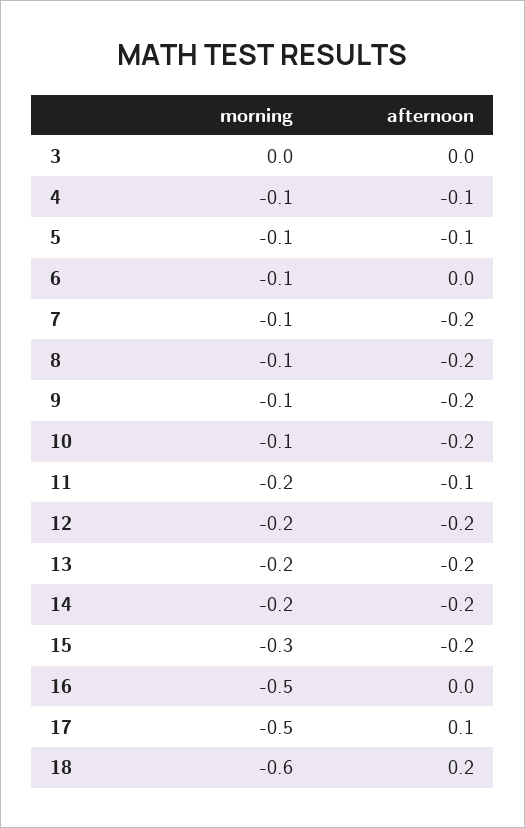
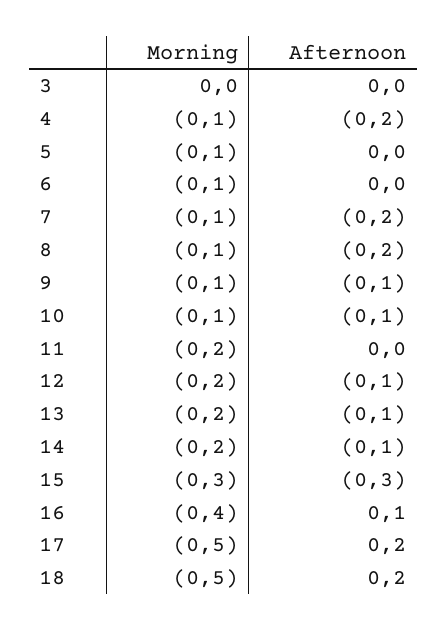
  {
    "morning": {
      "3": 0,
      "4": -0.1,
      "5": -0.1,
      "6": -0.1,
      "7": -0.1,
      "8": -0.1,
      "9": -0.1,
      "10": -0.1,
      "11": -0.2,
      "12": -0.2,
      "13": -0.2,
      "14": -0.2,
      "15": -0.3,
-     "16": -0.5,
+     "16": -0.4,
      "17": -0.5,
-     "18": -0.6
+     "18": -0.5
    },
    "afternoon": {
      "3": 0,
-     "4": -0.1,
+     "4": -0.2,
-     "5": -0.1,
+     "5": 0,
      "6": 0,
      "7": -0.2,
      "8": -0.2,
-     "9": -0.2,
+     "9": -0.1,
-     "10": -0.2,
+     "10": -0.1,
-     "11": -0.1,
+     "11": 0,
-     "12": -0.2,
+     "12": -0.1,
-     "13": -0.2,
+     "13": -0.1,
-     "14": -0.2,
+     "14": -0.1,
-     "15": -0.2,
+     "15": -0.3,
-     "16": 0,
+     "16": 0.1,
-     "17": 0.1,
+     "17": 0.2,
      "18": 0.2
    }
  }

